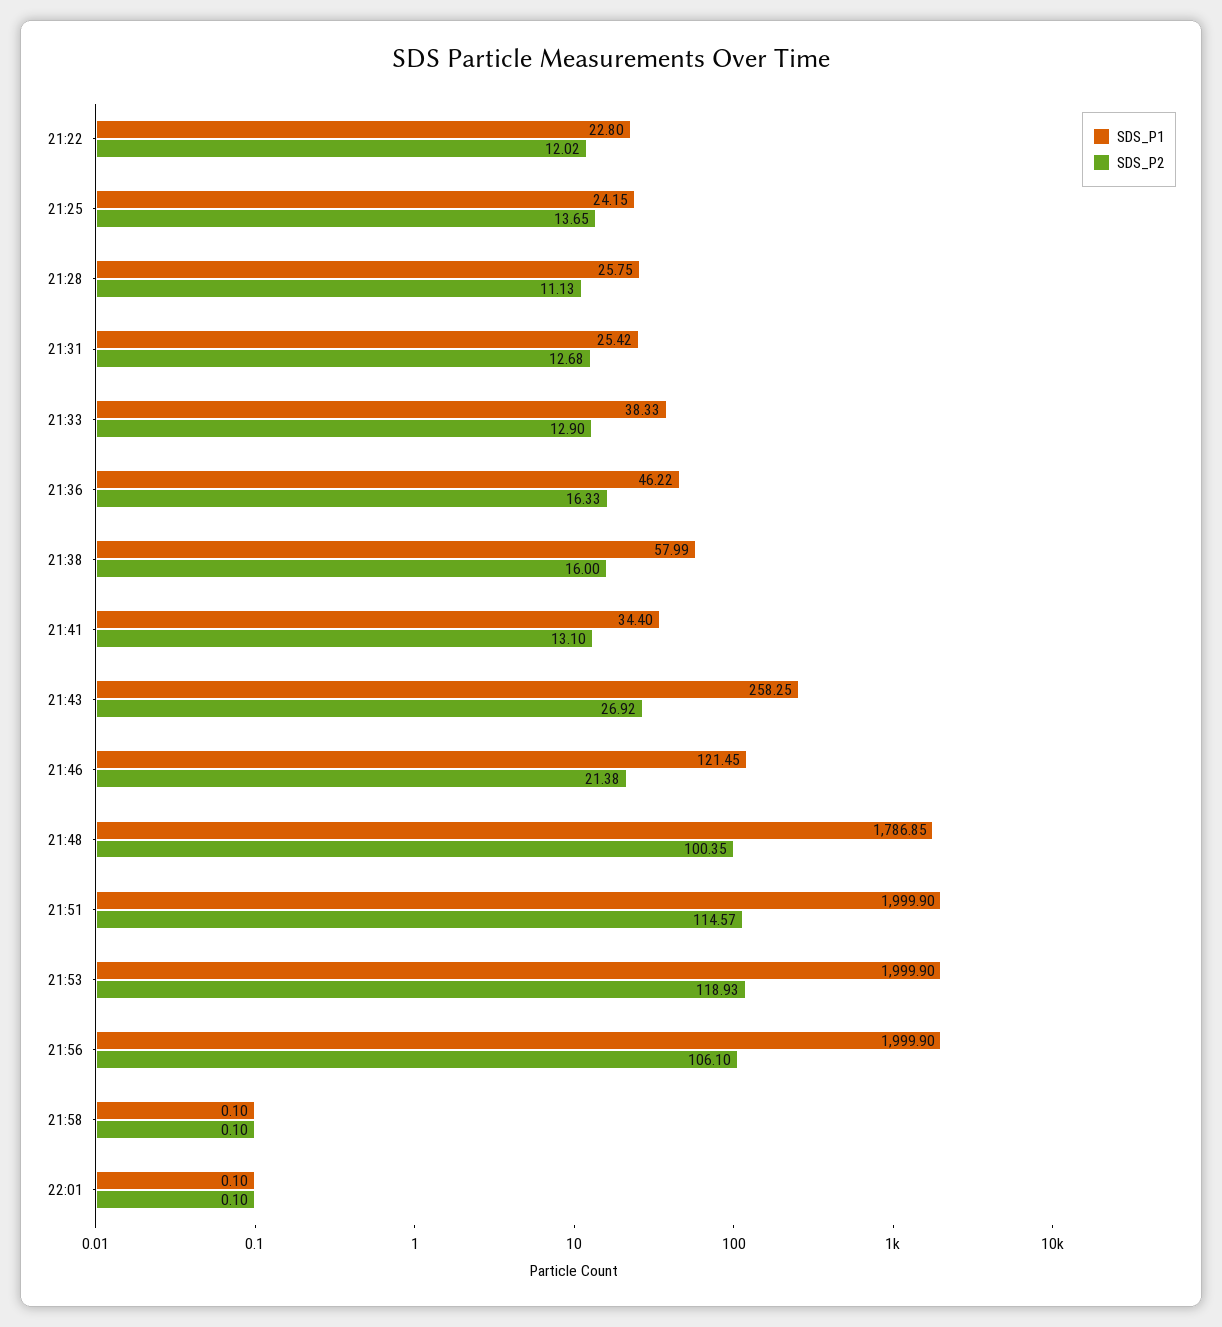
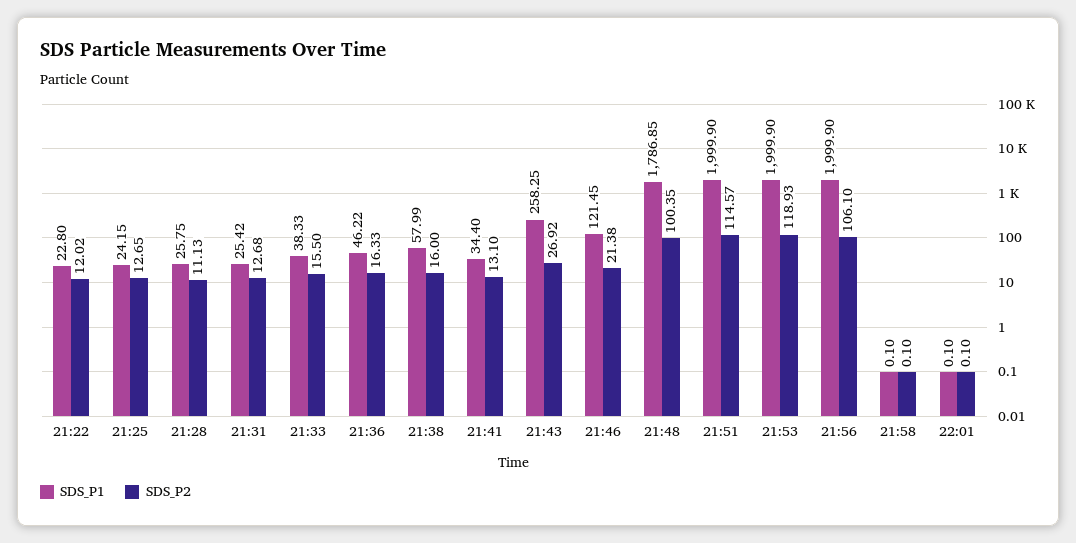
  {
    "SDS_P1": {
      "21:22": 22.8,
      "21:25": 24.15,
      "21:28": 25.75,
      "21:31": 25.42,
      "21:33": 38.33,
      "21:36": 46.22,
      "21:38": 57.99,
      "21:41": 34.4,
      "21:43": 258.25,
      "21:46": 121.45,
      "21:48": 1786.85,
      "21:51": 1999.9,
      "21:53": 1999.9,
      "21:56": 1999.9,
      "21:58": 0.1,
      "22:01": 0.1
    },
    "SDS_P2": {
      "21:22": 12.02,
-     "21:25": 13.65,
+     "21:25": 12.65,
      "21:28": 11.13,
      "21:31": 12.68,
-     "21:33": 12.9,
+     "21:33": 15.5,
      "21:36": 16.33,
      "21:38": 16,
      "21:41": 13.1,
      "21:43": 26.92,
      "21:46": 21.38,
      "21:48": 100.35,
      "21:51": 114.57,
      "21:53": 118.93,
      "21:56": 106.1,
      "21:58": 0.1,
      "22:01": 0.1
    }
  }

